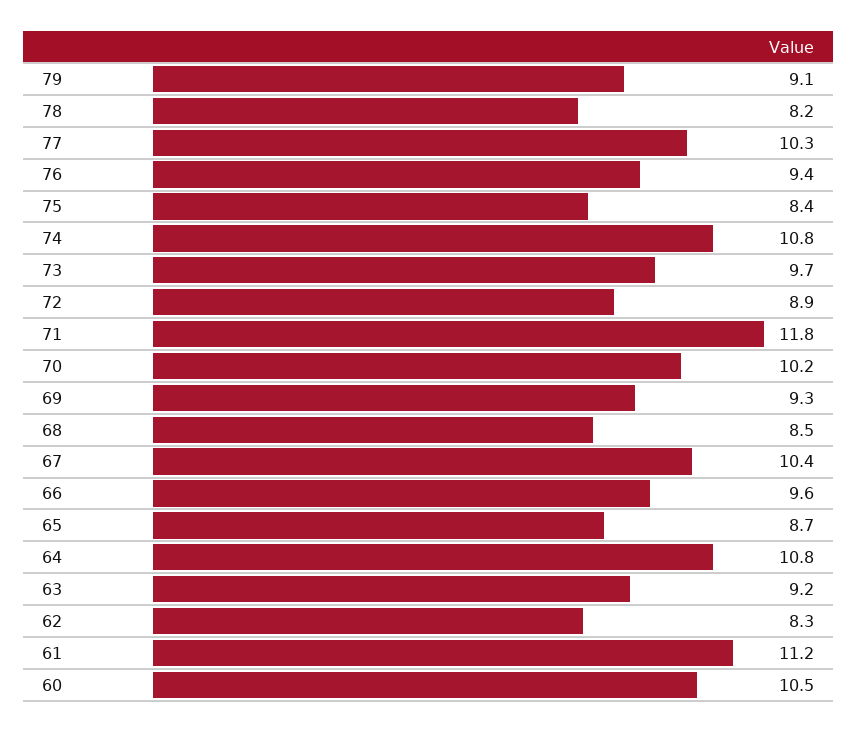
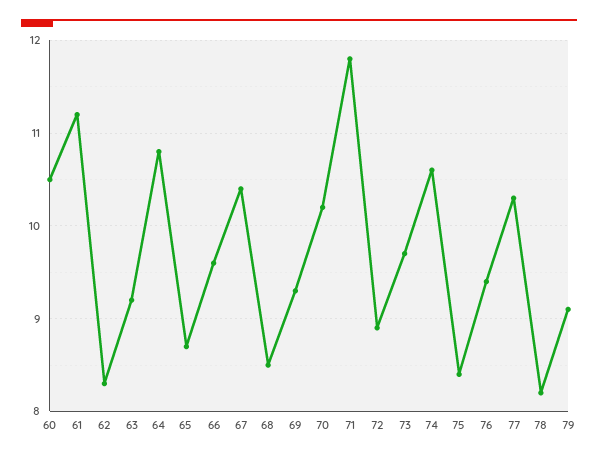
  {
    "79": 9.1,
    "78": 8.2,
    "77": 10.3,
    "76": 9.4,
    "75": 8.4,
-   "74": 10.8,
+   "74": 10.6,
    "73": 9.7,
    "72": 8.9,
    "71": 11.8,
    "70": 10.2,
    "69": 9.3,
    "68": 8.5,
    "67": 10.4,
    "66": 9.6,
    "65": 8.7,
    "64": 10.8,
    "63": 9.2,
    "62": 8.3,
    "61": 11.2,
    "60": 10.5
  }

